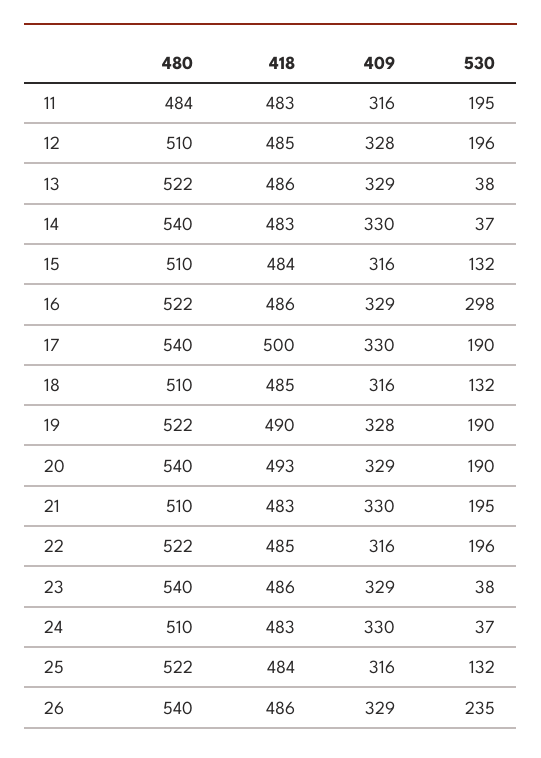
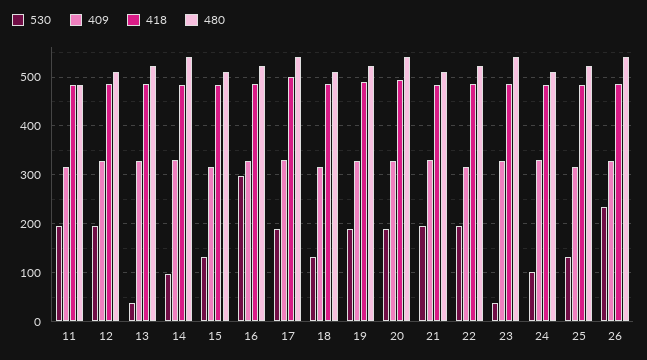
  {
    "480": {
      "11": 484,
      "12": 510,
      "13": 522,
      "14": 540,
      "15": 510,
      "16": 522,
      "17": 540,
      "18": 510,
      "19": 522,
      "20": 540,
      "21": 510,
      "22": 522,
      "23": 540,
      "24": 510,
      "25": 522,
      "26": 540
    },
    "418": {
      "11": 483,
      "12": 485,
      "13": 486,
      "14": 483,
      "15": 484,
      "16": 486,
      "17": 500,
      "18": 485,
      "19": 490,
      "20": 493,
      "21": 483,
      "22": 485,
      "23": 486,
      "24": 483,
      "25": 484,
      "26": 486
    },
    "409": {
      "11": 316,
      "12": 328,
      "13": 329,
      "14": 330,
      "15": 316,
      "16": 329,
      "17": 330,
      "18": 316,
      "19": 328,
      "20": 329,
      "21": 330,
      "22": 316,
      "23": 329,
      "24": 330,
      "25": 316,
      "26": 329
    },
    "530": {
      "11": 195,
      "12": 196,
      "13": 38,
-     "14": 37,
+     "14": 100,
      "15": 132,
      "16": 298,
      "17": 190,
      "18": 132,
      "19": 190,
      "20": 190,
      "21": 195,
      "22": 196,
      "23": 38,
-     "24": 37,
+     "24": 100,
      "25": 132,
      "26": 235
    }
  }

